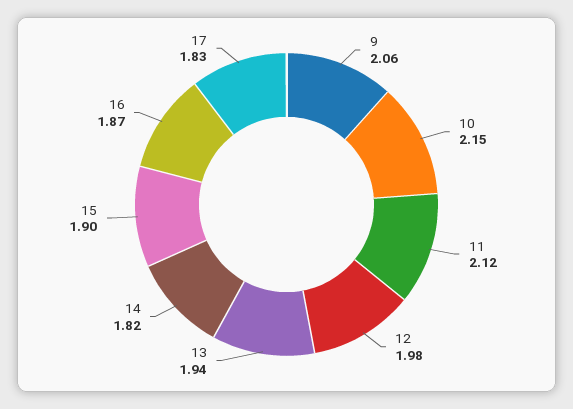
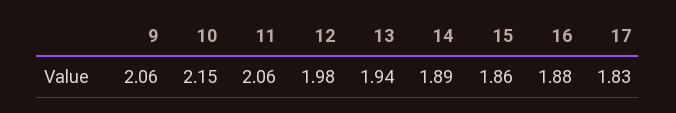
  {
    "9": 2.06,
    "10": 2.15,
-   "11": 2.12,
+   "11": 2.06,
    "12": 1.98,
    "13": 1.94,
-   "14": 1.82,
+   "14": 1.89,
-   "15": 1.9,
+   "15": 1.86,
-   "16": 1.87,
+   "16": 1.88,
    "17": 1.83
  }

